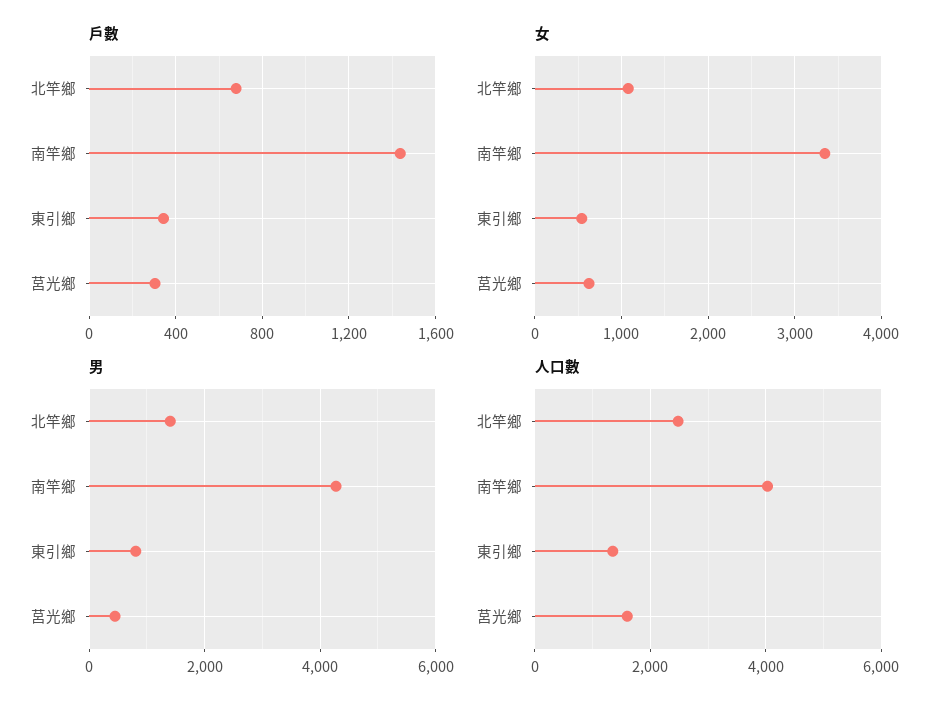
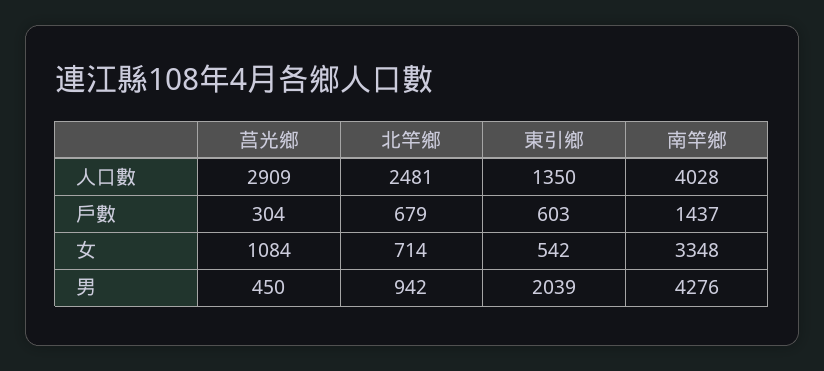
  {
    "戶數": {
      "北竿鄉": 679,
      "南竿鄉": 1437,
-     "東引鄉": 350,
+     "東引鄉": 603,
      "莒光鄉": 304
    },
    "女": {
-     "北竿鄉": 1100,
+     "北竿鄉": 714,
      "南竿鄉": 3348,
      "東引鄉": 542,
-     "莒光鄉": 600
+     "莒光鄉": 1084
    },
    "男": {
-     "北竿鄉": 1400,
+     "北竿鄉": 942,
      "南竿鄉": 4276,
-     "東引鄉": 800,
+     "東引鄉": 2039,
      "莒光鄉": 450
    },
    "人口數": {
      "北竿鄉": 2481,
      "南竿鄉": 4028,
      "東引鄉": 1350,
-     "莒光鄉": 1600
+     "莒光鄉": 2909
    }
  }

